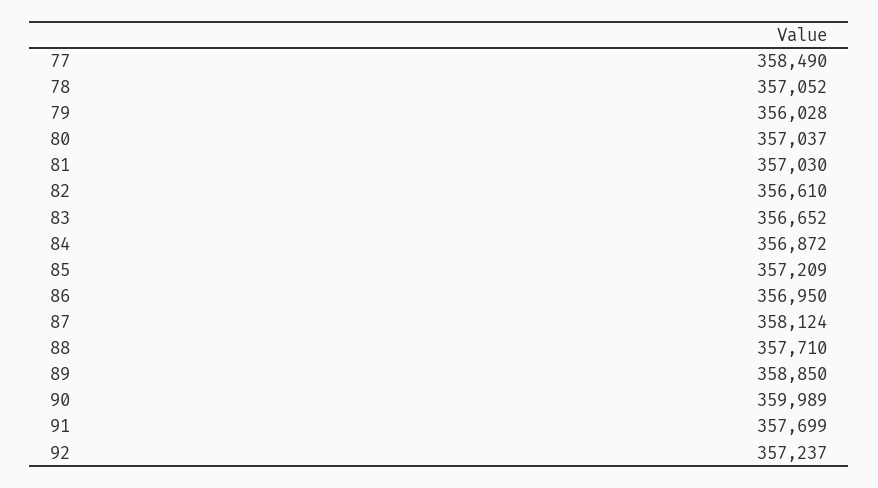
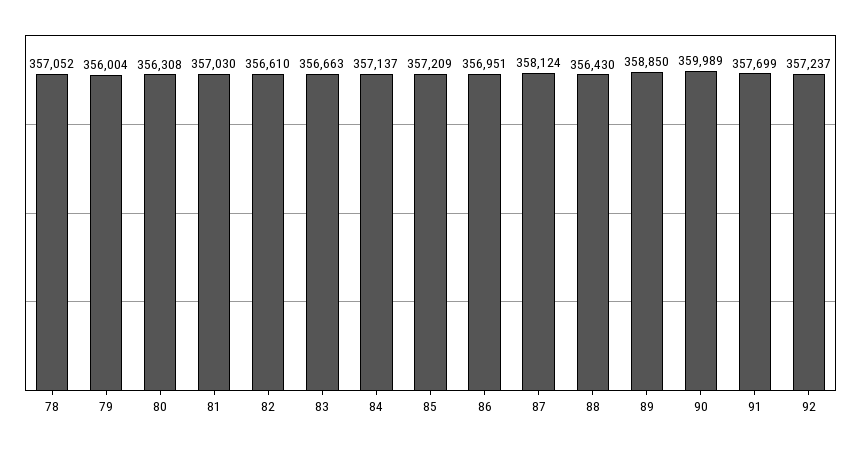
  {
-   "77": 358490,
    "78": 357052,
-   "79": 356028,
+   "79": 356004,
-   "80": 357037,
+   "80": 356308,
    "81": 357030,
    "82": 356610,
-   "83": 356652,
+   "83": 356663,
-   "84": 356872,
+   "84": 357137,
    "85": 357209,
-   "86": 356950,
+   "86": 356951,
    "87": 358124,
-   "88": 357710,
+   "88": 356430,
    "89": 358850,
    "90": 359989,
    "91": 357699,
    "92": 357237
  }

